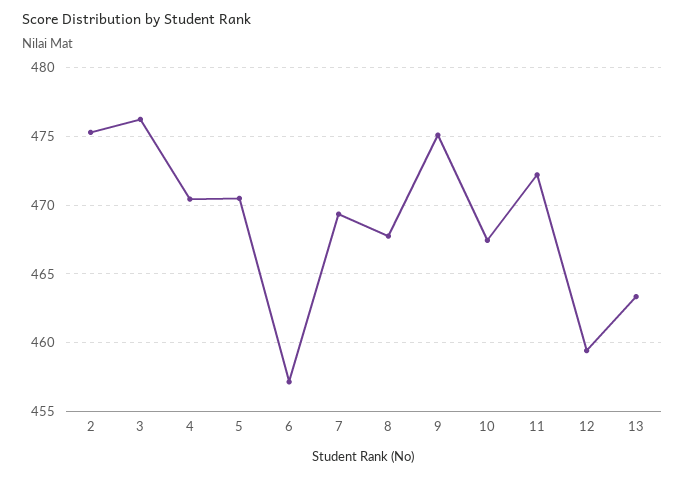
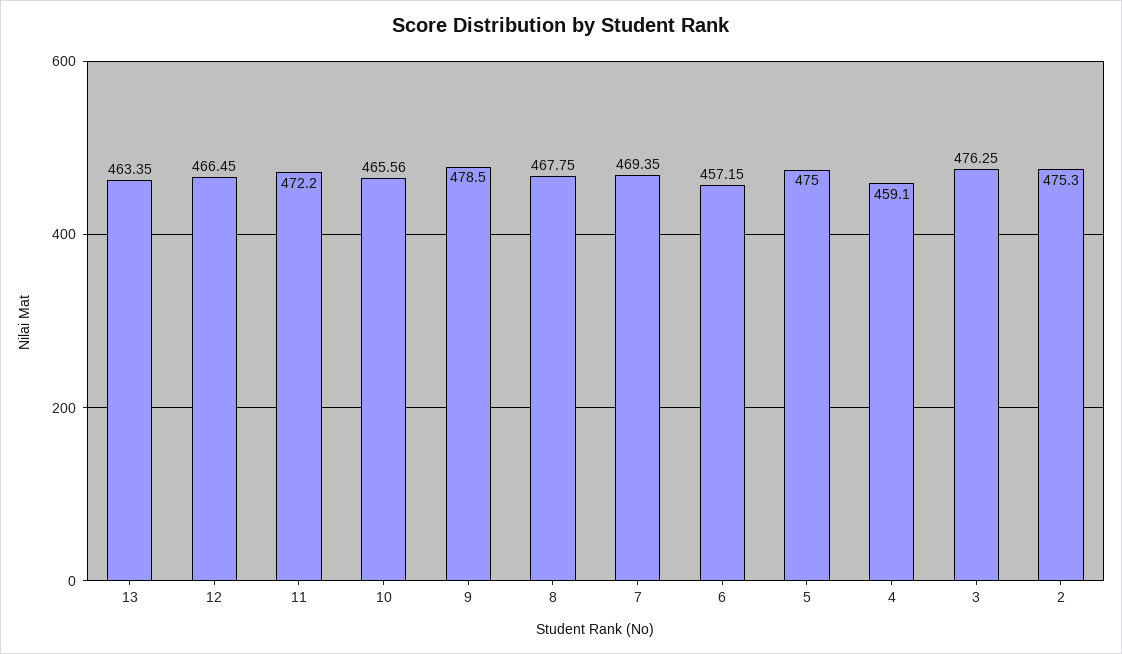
  {
    "2": 475.3,
    "3": 476.25,
-   "4": 470.5,
+   "4": 459.1,
-   "5": 470.5,
+   "5": 475,
    "6": 457.15,
    "7": 469.35,
    "8": 467.75,
-   "9": 475,
+   "9": 478.5,
-   "10": 467.5,
+   "10": 465.56,
    "11": 472.2,
-   "12": 459.5,
+   "12": 466.45,
    "13": 463.35
  }

